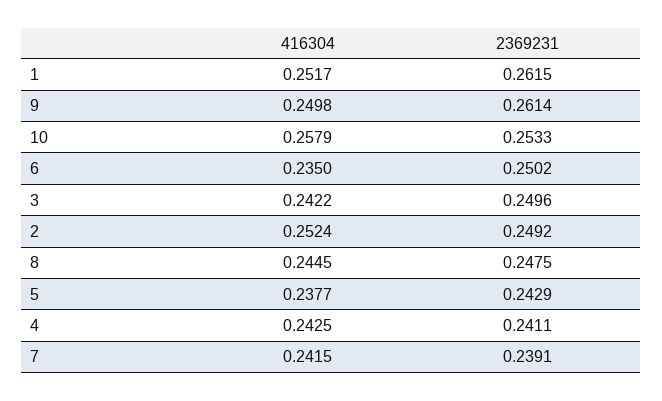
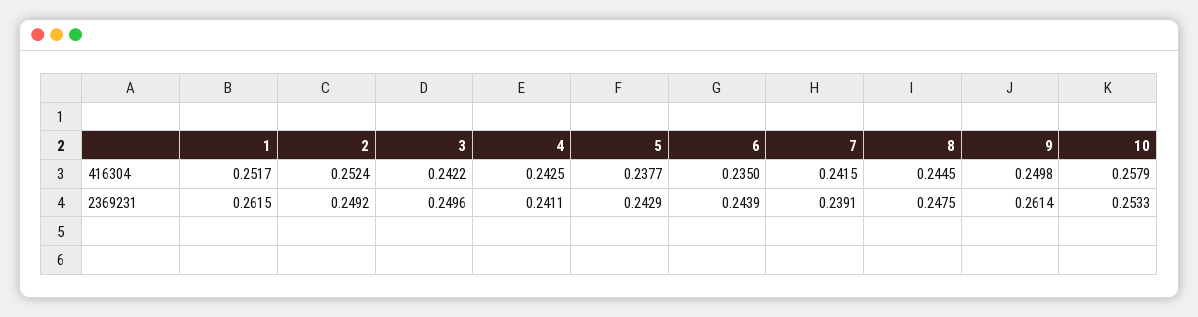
  {
    "416304": {
      "1": 0.2517,
      "9": 0.2498,
      "10": 0.2579,
      "6": 0.235,
      "3": 0.2422,
      "2": 0.2524,
      "8": 0.2445,
      "5": 0.2377,
      "4": 0.2425,
      "7": 0.2415
    },
    "2369231": {
      "1": 0.2615,
      "9": 0.2614,
      "10": 0.2533,
-     "6": 0.2502,
+     "6": 0.2439,
      "3": 0.2496,
      "2": 0.2492,
      "8": 0.2475,
      "5": 0.2429,
      "4": 0.2411,
      "7": 0.2391
    }
  }

